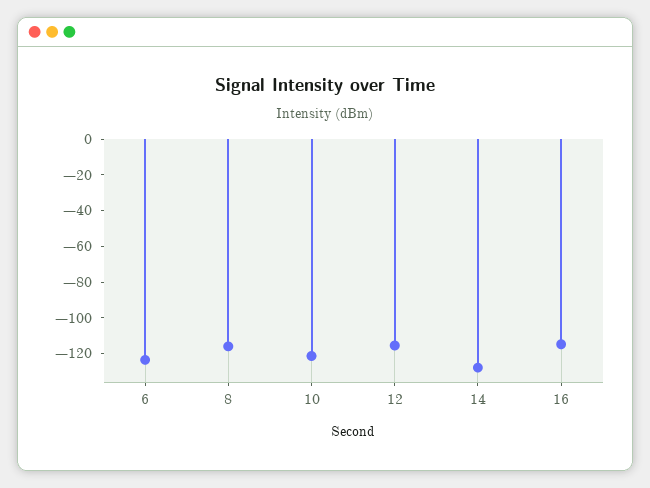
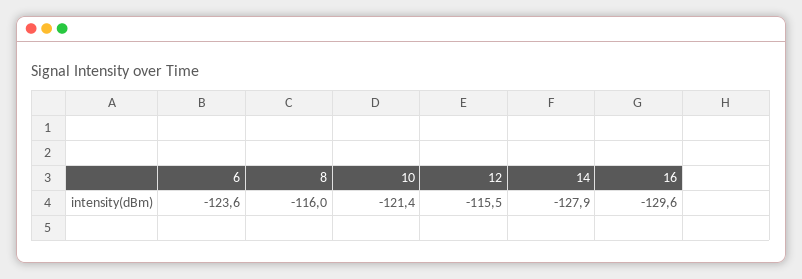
  {
    "6": -123.6,
    "8": -116,
    "10": -121.4,
    "12": -115.5,
    "14": -127.9,
-   "16": -115
+   "16": -129.6
  }

